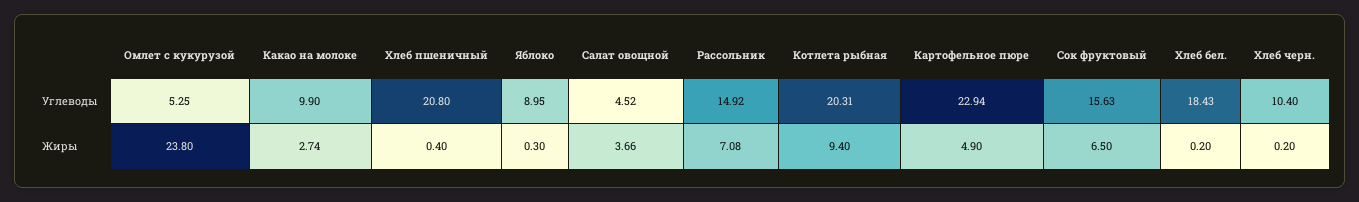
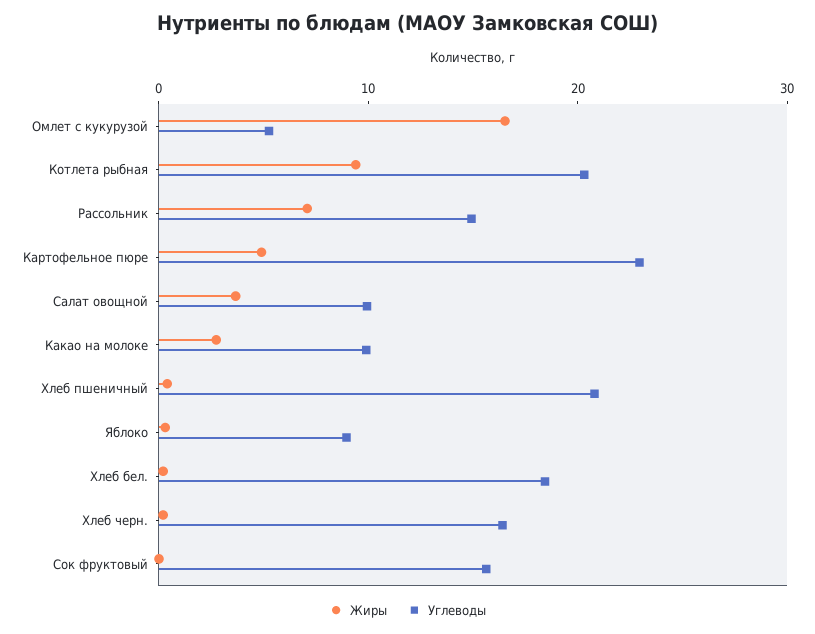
  {
    "Углеводы": {
      "Омлет с кукурузой": 5.25,
      "Какао на молоке": 9.9,
      "Хлеб пшеничный": 20.8,
      "Яблоко": 8.95,
-     "Салат овощной": 4.52,
+     "Салат овощной": 10,
      "Рассольник": 14.92,
      "Котлета рыбная": 20.31,
      "Картофельное пюре": 22.94,
      "Сок фруктовый": 15.63,
      "Хлеб бел.": 18.43,
-     "Хлеб черн.": 10.4
+     "Хлеб черн.": 16
    },
    "Жиры": {
-     "Омлет с кукурузой": 23.8,
+     "Омлет с кукурузой": 16,
      "Какао на молоке": 2.74,
      "Хлеб пшеничный": 0.4,
      "Яблоко": 0.3,
      "Салат овощной": 3.66,
      "Рассольник": 7.08,
      "Котлета рыбная": 9.4,
      "Картофельное пюре": 4.9,
-     "Сок фруктовый": 6.5,
+     "Сок фруктовый": 0,
      "Хлеб бел.": 0.2,
      "Хлеб черн.": 0.2
    }
  }

